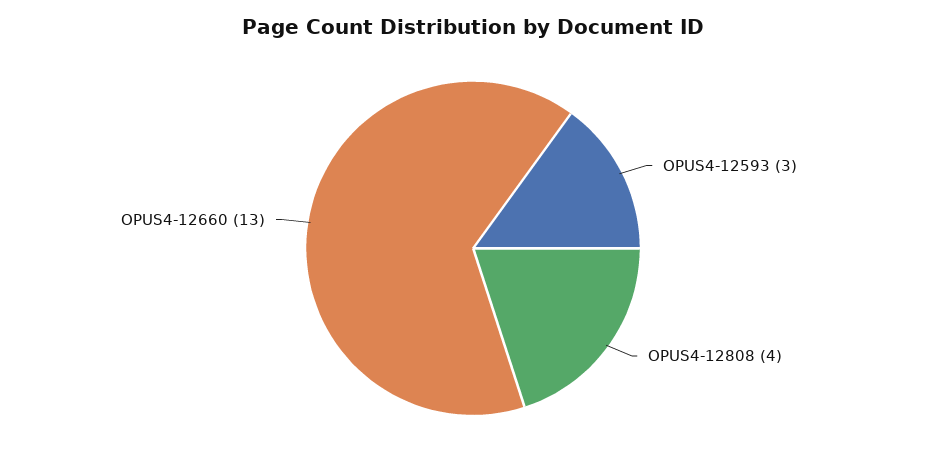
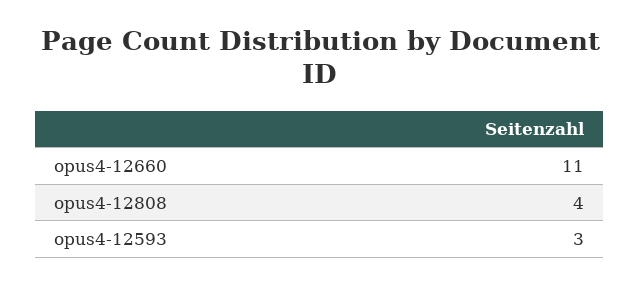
  {
    "OPUS4-12593": 3,
    "OPUS4-12808": 4,
-   "OPUS4-12660": 13
+   "OPUS4-12660": 11
  }

